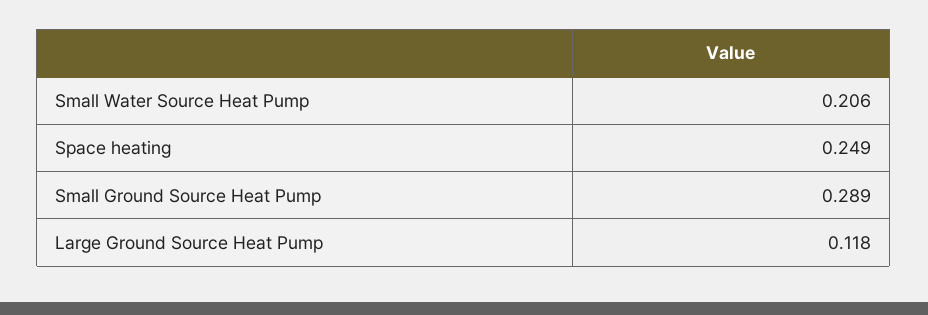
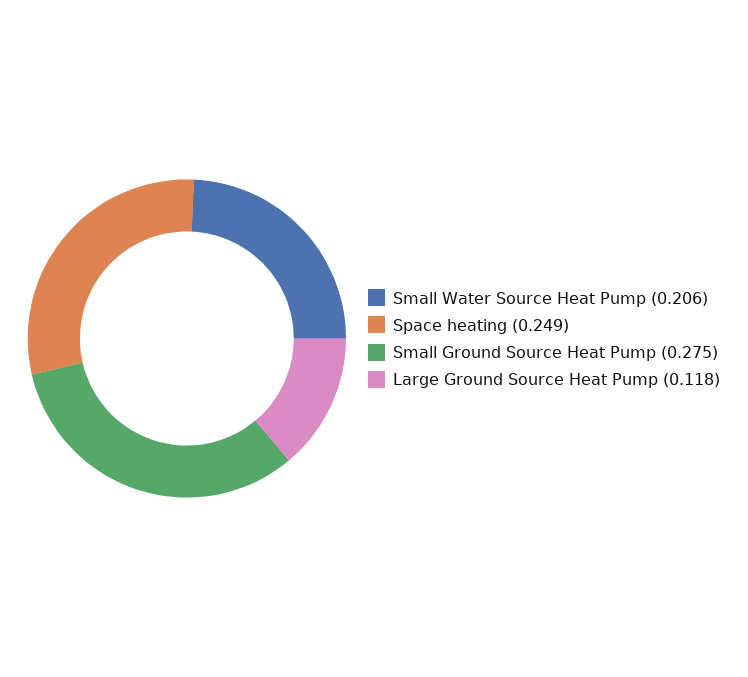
  {
    "Small Water Source Heat Pump": 0.206,
    "Space heating": 0.249,
-   "Small Ground Source Heat Pump": 0.289,
+   "Small Ground Source Heat Pump": 0.275,
    "Large Ground Source Heat Pump": 0.118
  }

